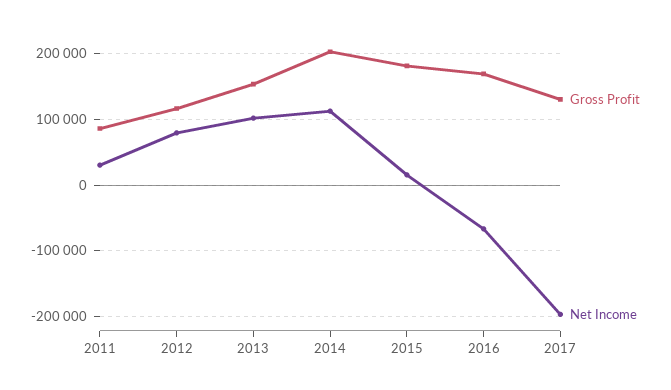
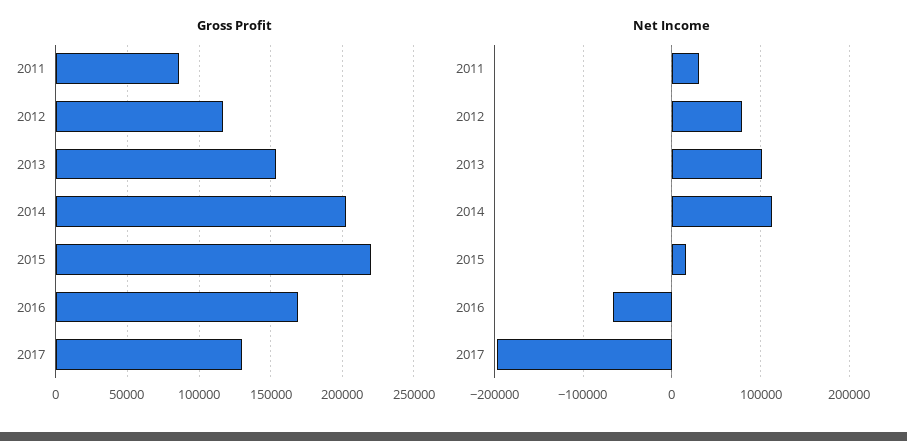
  {
    "Gross Profit": {
      "2011": 85000,
      "2012": 115000,
      "2013": 155000,
      "2014": 205000,
-     "2015": 180000,
+     "2015": 220000,
      "2016": 170000,
      "2017": 130000
    },
    "Net Income": {
      "2011": 30000,
      "2012": 80000,
      "2013": 100000,
      "2014": 110000,
      "2015": 20000,
      "2016": -70000,
      "2017": -200000
    }
  }

